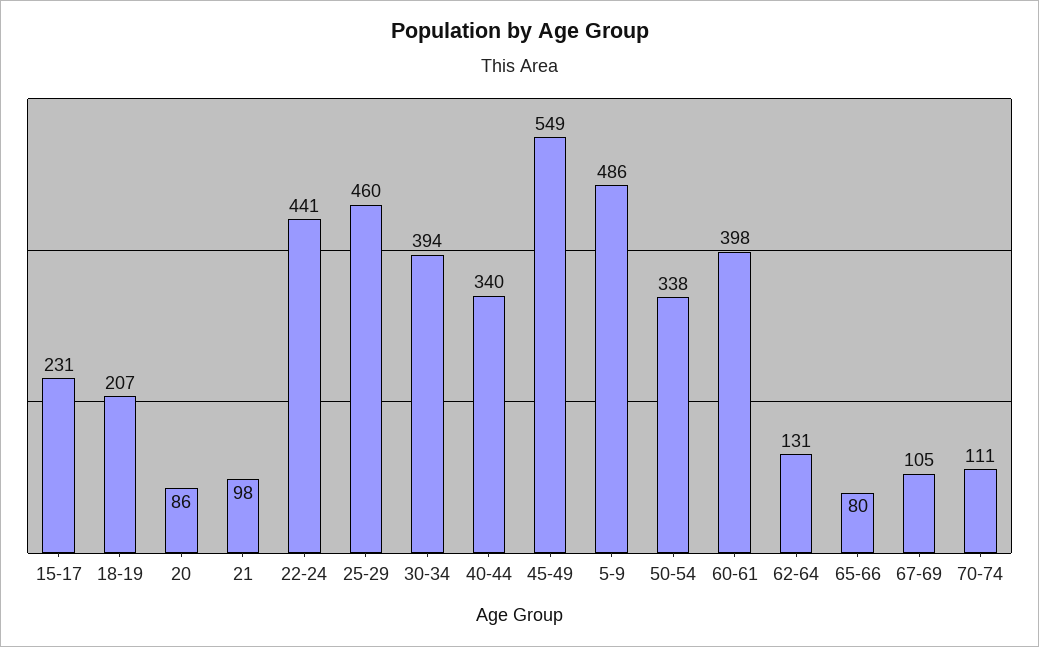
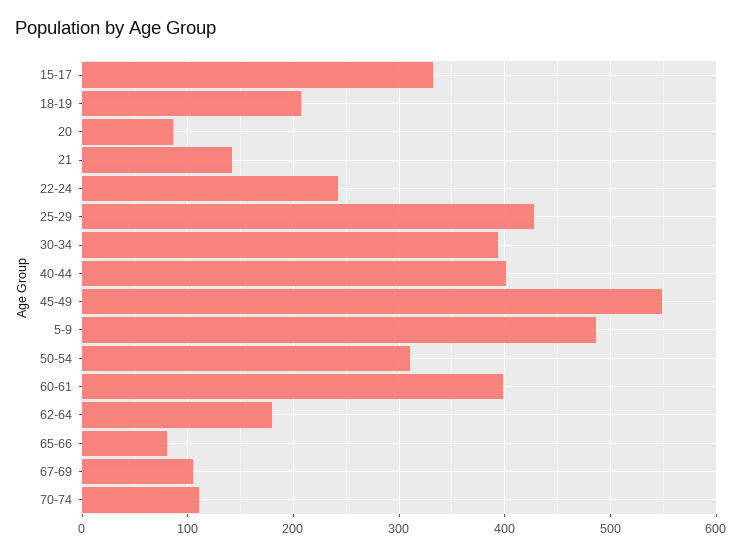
  {
-   "15-17": 231,
+   "15-17": 330,
    "18-19": 207,
    "20": 86,
-   "21": 98,
+   "21": 140,
-   "22-24": 441,
+   "22-24": 240,
-   "25-29": 460,
+   "25-29": 430,
    "30-34": 394,
-   "40-44": 340,
+   "40-44": 400,
    "45-49": 549,
    "5-9": 486,
-   "50-54": 338,
+   "50-54": 310,
    "60-61": 398,
-   "62-64": 131,
+   "62-64": 180,
    "65-66": 80,
    "67-69": 105,
    "70-74": 111
  }

